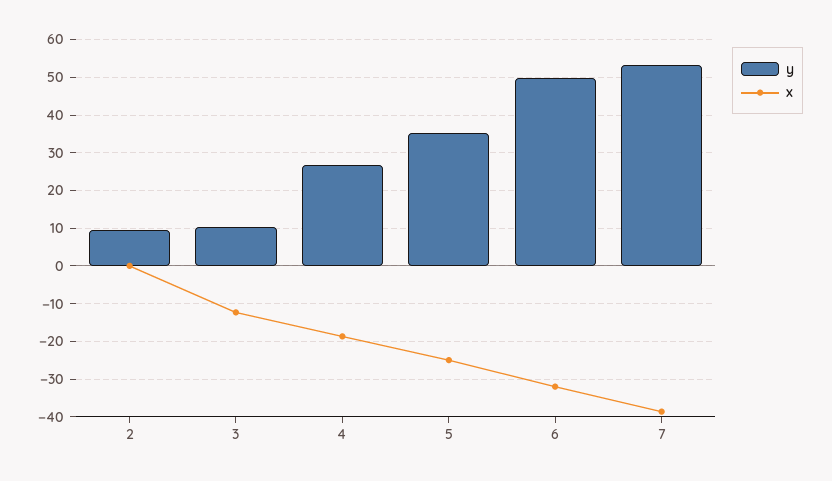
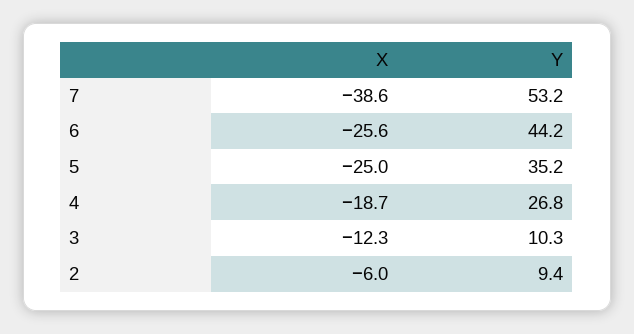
  {
    "y": {
      "2": 9.4,
      "3": 10.3,
      "4": 26.8,
      "5": 35.2,
-     "6": 50,
+     "6": 44.2,
      "7": 53.2
    },
    "x": {
-     "2": 0,
+     "2": -6,
      "3": -12.3,
      "4": -18.7,
      "5": -25,
-     "6": -32,
+     "6": -25.6,
      "7": -38.6
    }
  }

